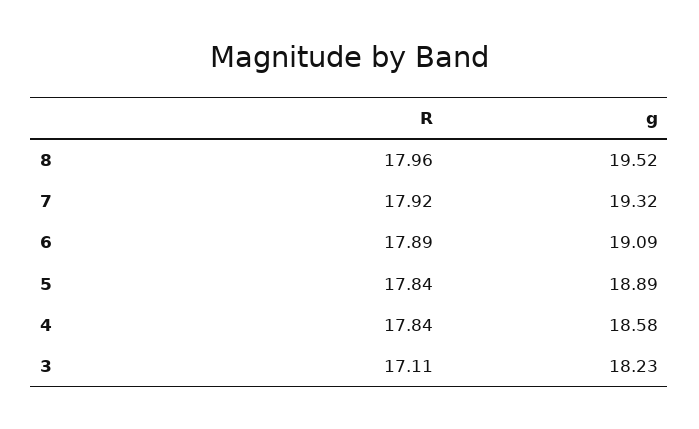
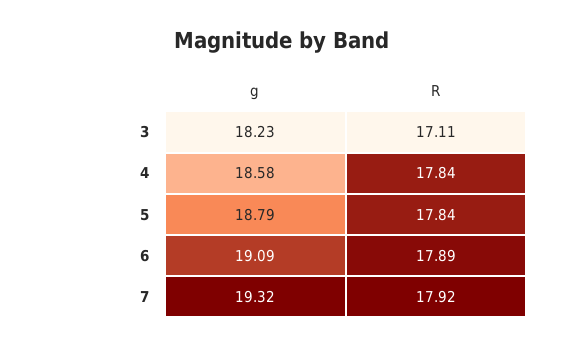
  {
    "R": {
-     "8": 17.96,
      "7": 17.92,
      "6": 17.89,
      "5": 17.84,
      "4": 17.84,
      "3": 17.11
    },
    "g": {
-     "8": 19.52,
      "7": 19.32,
      "6": 19.09,
-     "5": 18.89,
+     "5": 18.79,
      "4": 18.58,
      "3": 18.23
    }
  }

